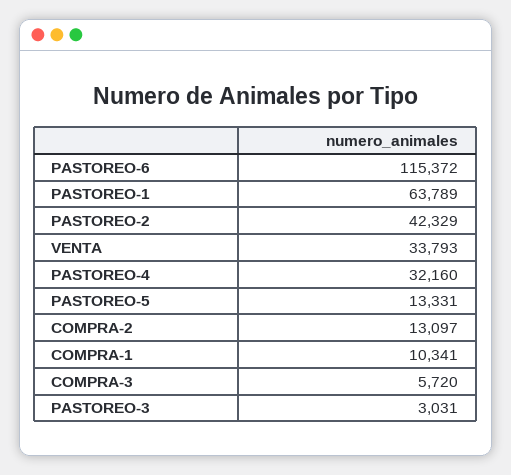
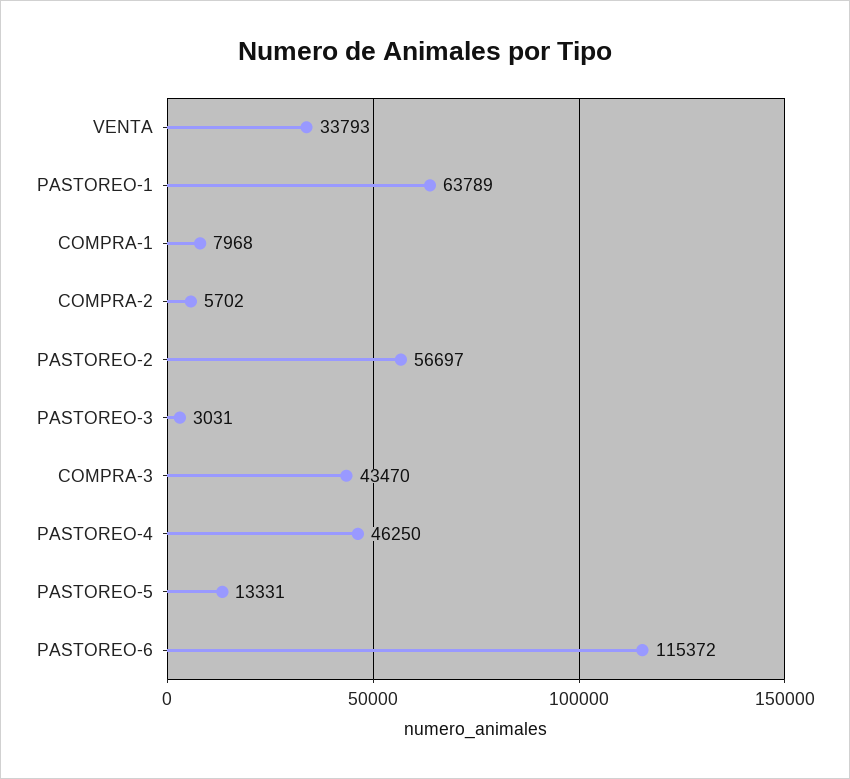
  {
    "PASTOREO-6": 115372,
    "PASTOREO-1": 63789,
-   "PASTOREO-2": 42329,
+   "PASTOREO-2": 56697,
    "VENTA": 33793,
-   "PASTOREO-4": 32160,
+   "PASTOREO-4": 46250,
    "PASTOREO-5": 13331,
-   "COMPRA-2": 13097,
+   "COMPRA-2": 5702,
-   "COMPRA-1": 10341,
+   "COMPRA-1": 7968,
-   "COMPRA-3": 5720,
+   "COMPRA-3": 43470,
    "PASTOREO-3": 3031
  }

